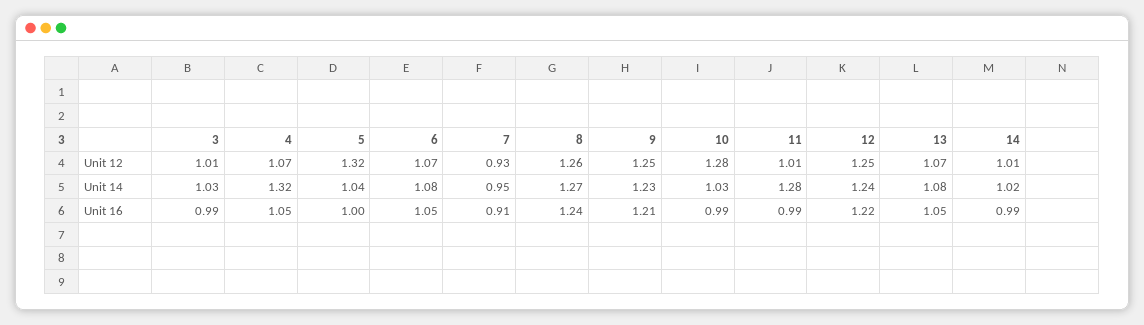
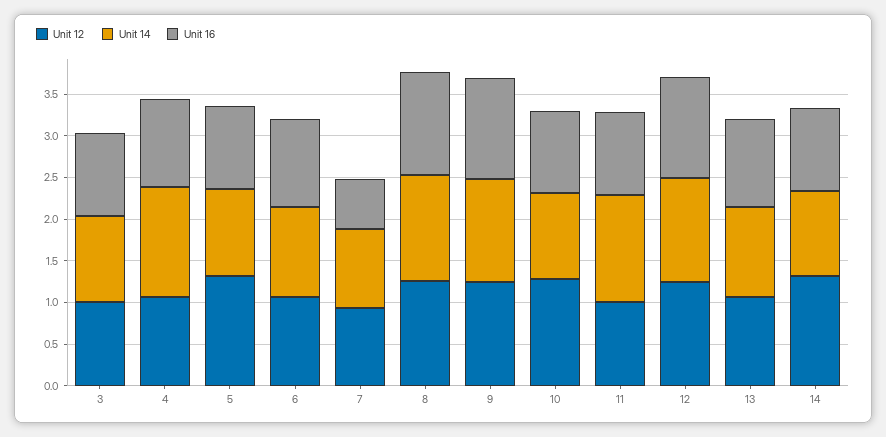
  {
    "Unit 12": {
      "3": 1.01,
      "4": 1.07,
      "5": 1.32,
      "6": 1.07,
      "7": 0.93,
      "8": 1.26,
      "9": 1.25,
      "10": 1.28,
      "11": 1.01,
      "12": 1.25,
      "13": 1.07,
-     "14": 1.01
+     "14": 1.3
    },
    "Unit 14": {
      "3": 1.03,
      "4": 1.32,
      "5": 1.04,
      "6": 1.08,
      "7": 0.95,
      "8": 1.27,
      "9": 1.23,
      "10": 1.03,
      "11": 1.28,
      "12": 1.24,
      "13": 1.08,
      "14": 1.02
    },
    "Unit 16": {
      "3": 0.99,
      "4": 1.05,
      "5": 1,
      "6": 1.05,
-     "7": 0.91,
+     "7": 0.6,
      "8": 1.24,
      "9": 1.21,
      "10": 0.99,
      "11": 0.99,
      "12": 1.22,
      "13": 1.05,
      "14": 0.99
    }
  }

